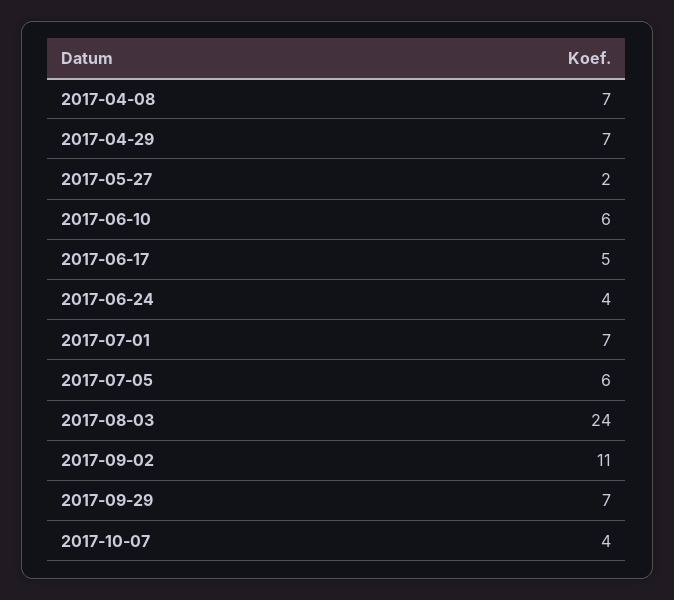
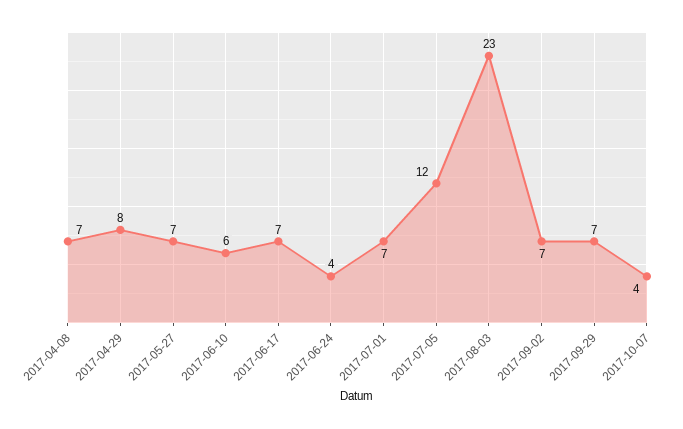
  {
    "2017-04-08": 7,
-   "2017-04-29": 7,
+   "2017-04-29": 8,
-   "2017-05-27": 2,
+   "2017-05-27": 7,
    "2017-06-10": 6,
-   "2017-06-17": 5,
+   "2017-06-17": 7,
    "2017-06-24": 4,
    "2017-07-01": 7,
-   "2017-07-05": 6,
+   "2017-07-05": 12,
-   "2017-08-03": 24,
+   "2017-08-03": 23,
-   "2017-09-02": 11,
+   "2017-09-02": 7,
    "2017-09-29": 7,
    "2017-10-07": 4
  }

